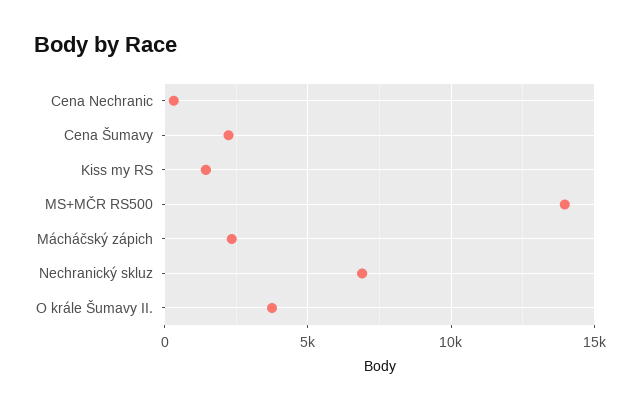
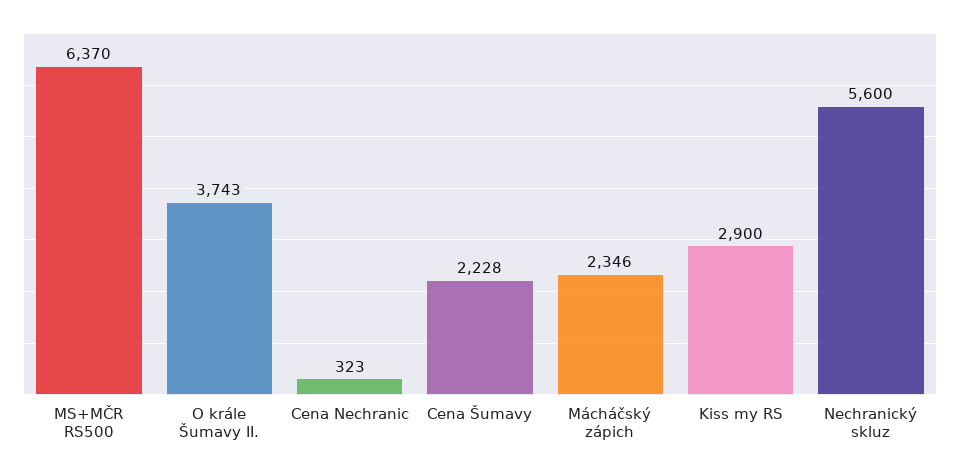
  {
    "Cena Nechranic": 323,
    "Cena Šumavy": 2228,
-   "Kiss my RS": 1500,
+   "Kiss my RS": 2900,
-   "MS+MČR RS500": 14000,
+   "MS+MČR RS500": 6370,
    "Mácháčský zápich": 2346,
-   "Nechranický skluz": 7000,
+   "Nechranický skluz": 5600,
    "O krále Šumavy II.": 3743
  }

